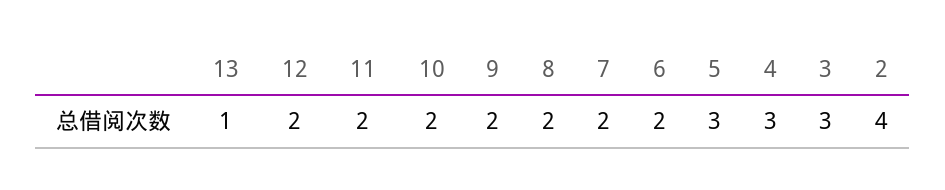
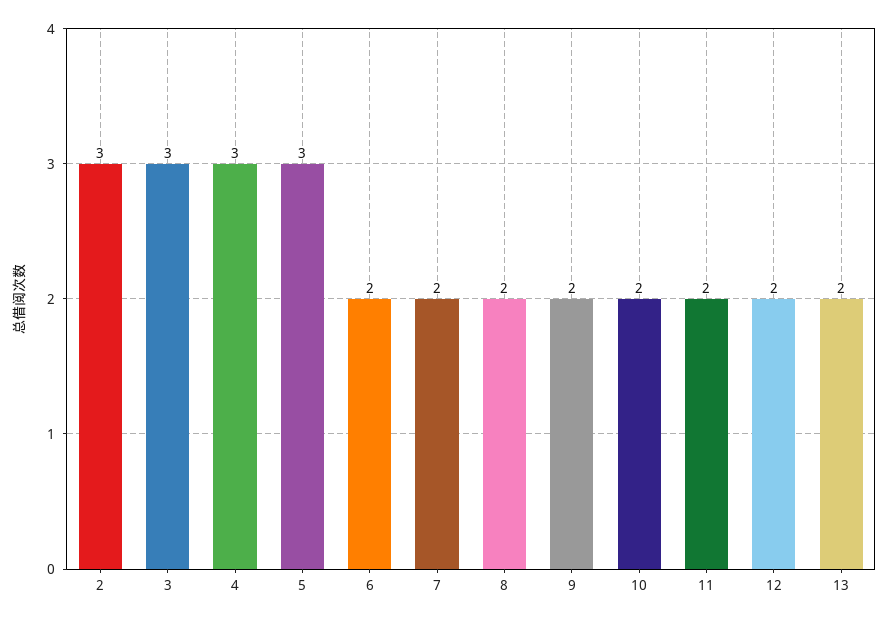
  {
-   "13": 1,
+   "13": 2,
    "12": 2,
    "11": 2,
    "10": 2,
    "9": 2,
    "8": 2,
    "7": 2,
    "6": 2,
    "5": 3,
    "4": 3,
    "3": 3,
-   "2": 4
+   "2": 3
  }

